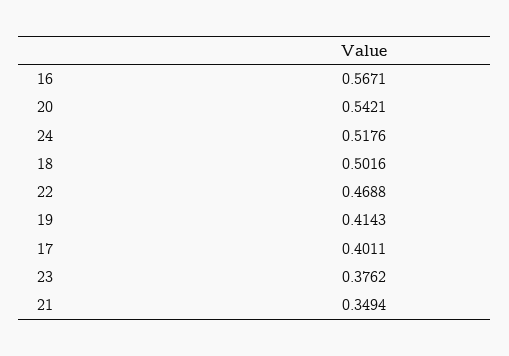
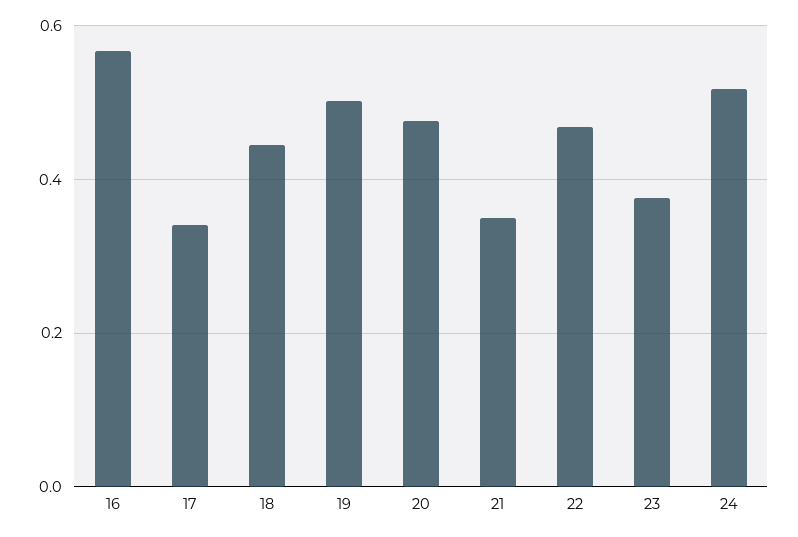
  {
    "16": 0.5671,
-   "20": 0.5421,
+   "20": 0.48,
    "24": 0.5176,
-   "18": 0.5016,
+   "18": 0.44,
    "22": 0.4688,
-   "19": 0.4143,
+   "19": 0.5,
-   "17": 0.4011,
+   "17": 0.34,
    "23": 0.3762,
    "21": 0.3494
  }

